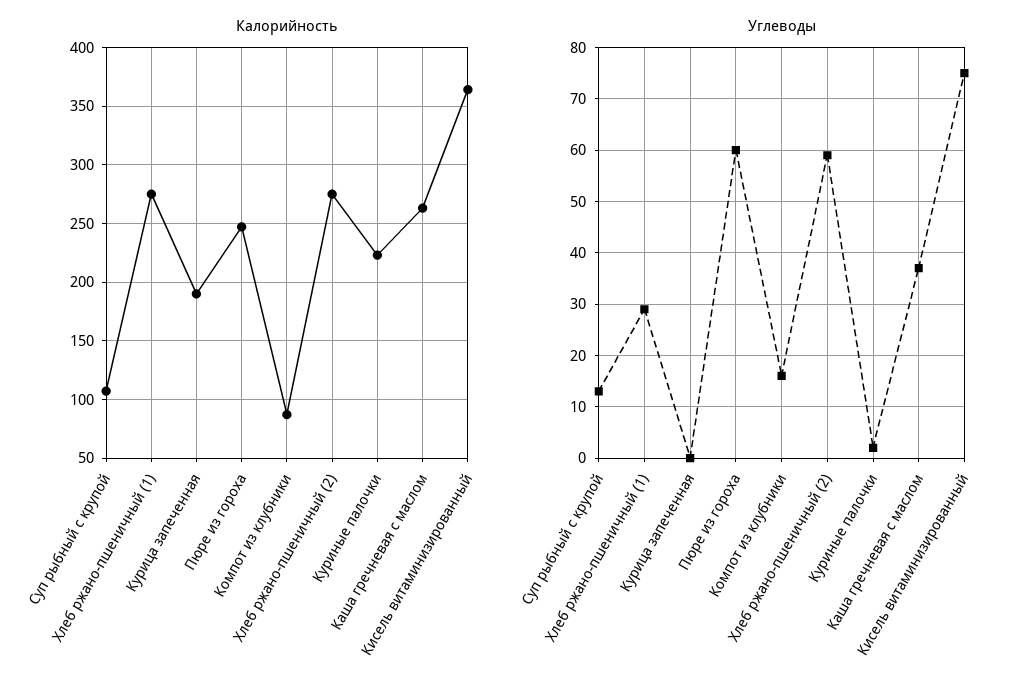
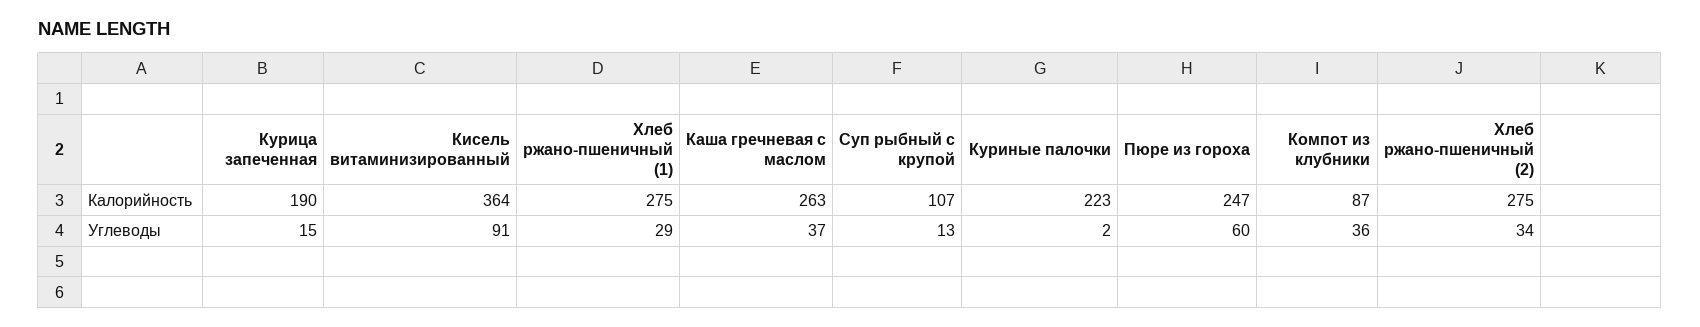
  {
    "Калорийность": {
      "Суп рыбный с крупой": 107,
      "Хлеб ржано-пшеничный (1)": 275,
      "Курица запеченная": 190,
      "Пюре из гороха": 247,
      "Компот из клубники": 87,
      "Хлеб ржано-пшеничный (2)": 275,
      "Куриные палочки": 223,
      "Каша гречневая с маслом": 263,
      "Кисель витаминизированный": 364
    },
    "Углеводы": {
      "Суп рыбный с крупой": 13,
      "Хлеб ржано-пшеничный (1)": 29,
-     "Курица запеченная": 0,
+     "Курица запеченная": 15,
      "Пюре из гороха": 60,
-     "Компот из клубники": 15,
+     "Компот из клубники": 36,
-     "Хлеб ржано-пшеничный (2)": 60,
+     "Хлеб ржано-пшеничный (2)": 34,
      "Куриные палочки": 2,
      "Каша гречневая с маслом": 37,
-     "Кисель витаминизированный": 75
+     "Кисель витаминизированный": 91
    }
  }

